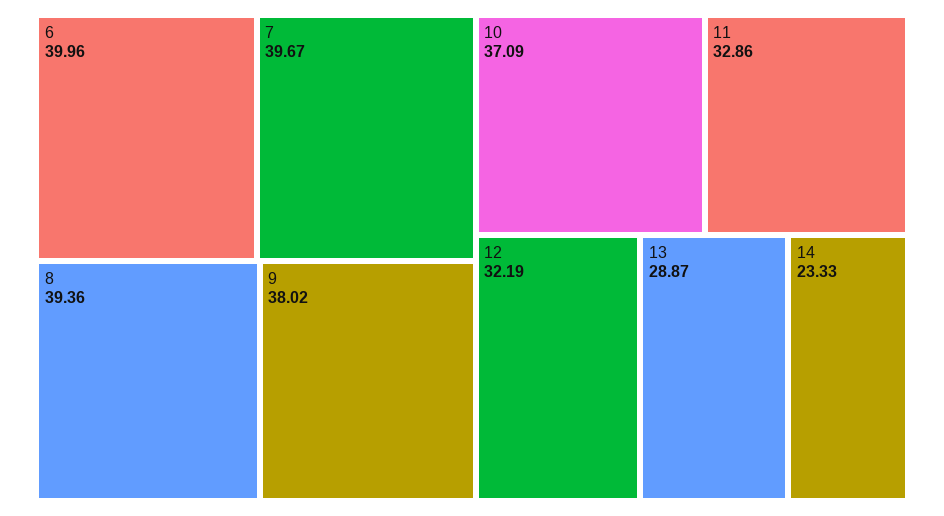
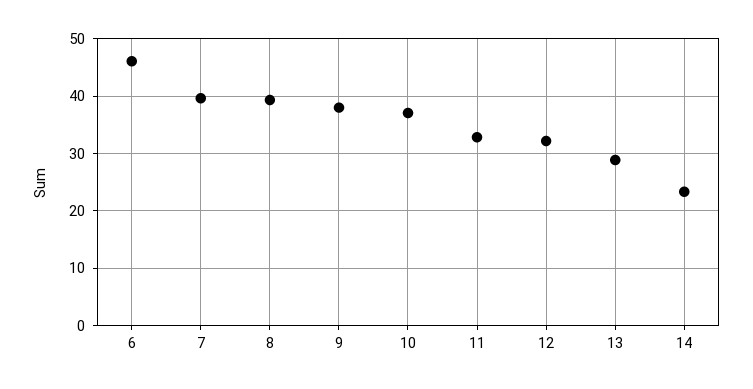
  {
-   "6": 39.96,
+   "6": 46,
    "7": 39.67,
    "8": 39.36,
    "9": 38.02,
    "10": 37.09,
    "11": 32.86,
    "12": 32.19,
    "13": 28.87,
    "14": 23.33
  }

